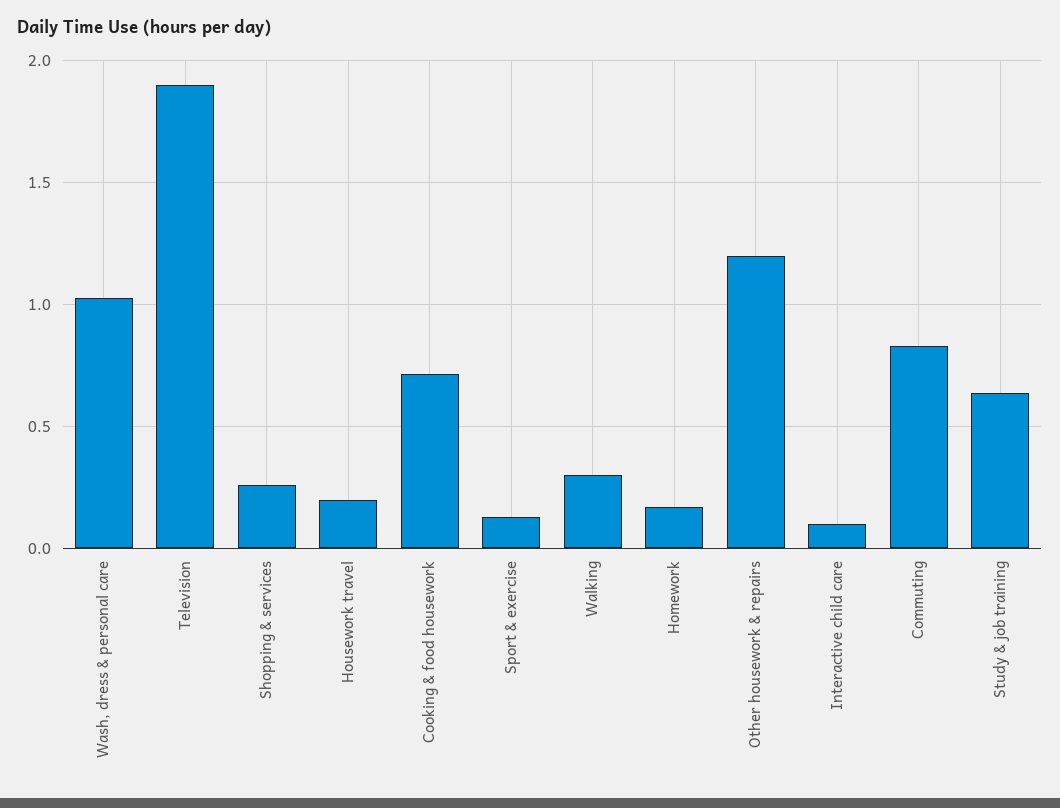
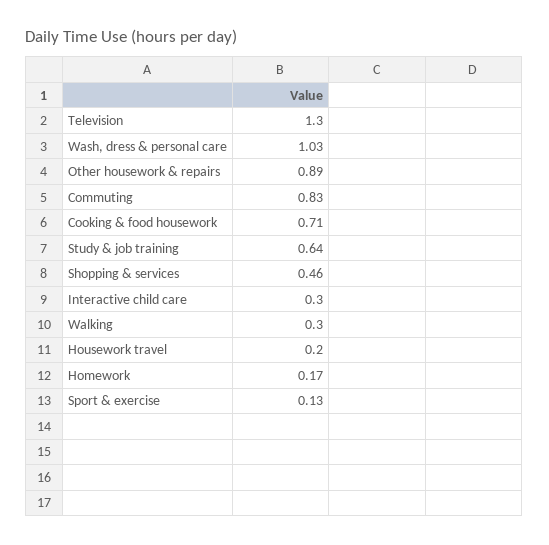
  {
    "Wash, dress & personal care": 1.03,
-   "Television": 1.9,
+   "Television": 1.3,
-   "Shopping & services": 0.25,
+   "Shopping & services": 0.46,
    "Housework travel": 0.2,
    "Cooking & food housework": 0.71,
    "Sport & exercise": 0.13,
    "Walking": 0.3,
    "Homework": 0.17,
-   "Other housework & repairs": 1.2,
+   "Other housework & repairs": 0.89,
-   "Interactive child care": 0.1,
+   "Interactive child care": 0.3,
    "Commuting": 0.83,
    "Study & job training": 0.64
  }

